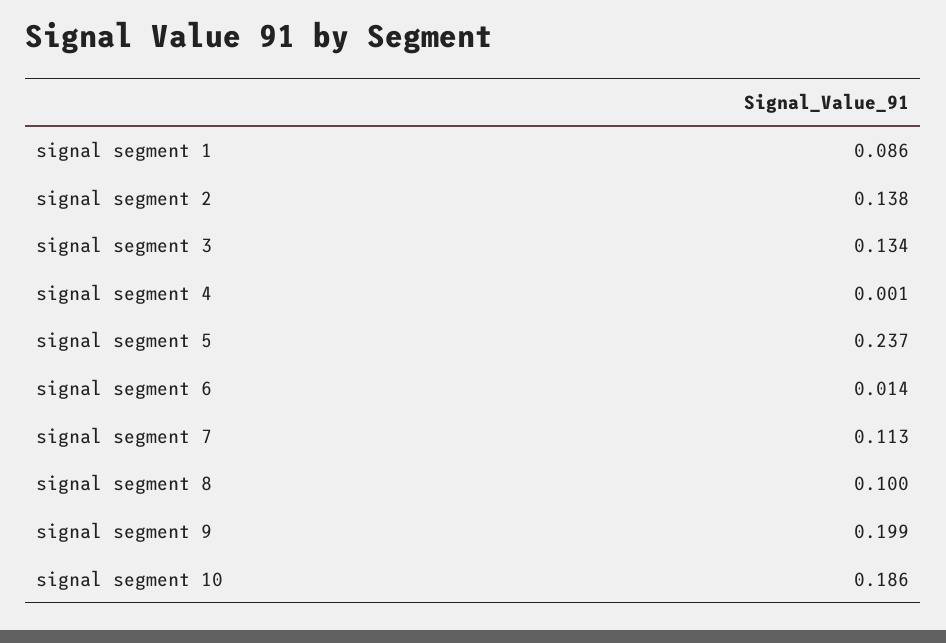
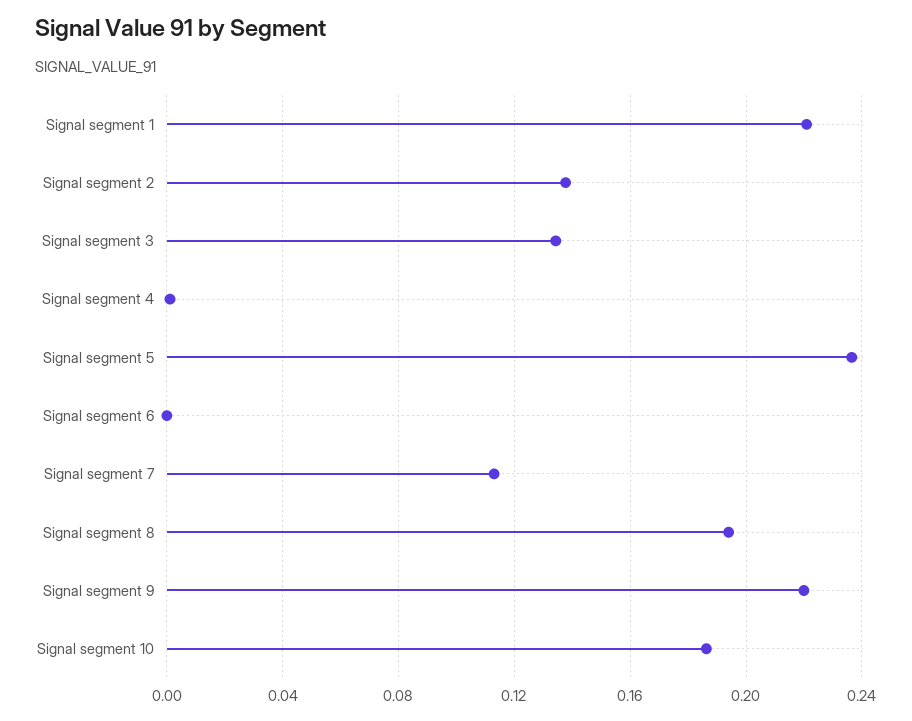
  {
-   "signal segment 1": 0.086,
+   "signal segment 1": 0.22,
    "signal segment 2": 0.138,
    "signal segment 3": 0.134,
    "signal segment 4": 0.001,
    "signal segment 5": 0.237,
-   "signal segment 6": 0.014,
+   "signal segment 6": 0,
    "signal segment 7": 0.113,
-   "signal segment 8": 0.1,
+   "signal segment 8": 0.195,
-   "signal segment 9": 0.199,
+   "signal segment 9": 0.22,
    "signal segment 10": 0.186
  }

